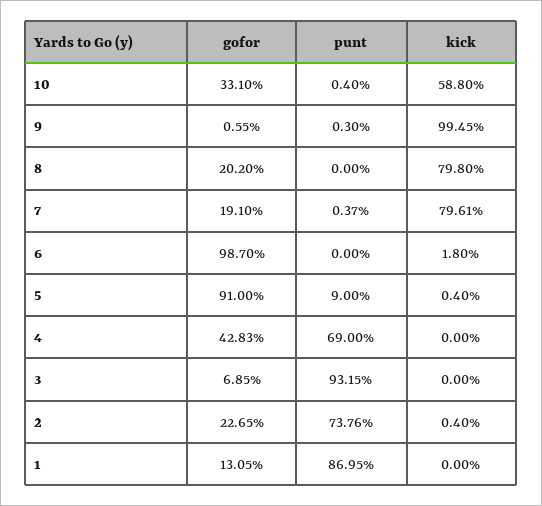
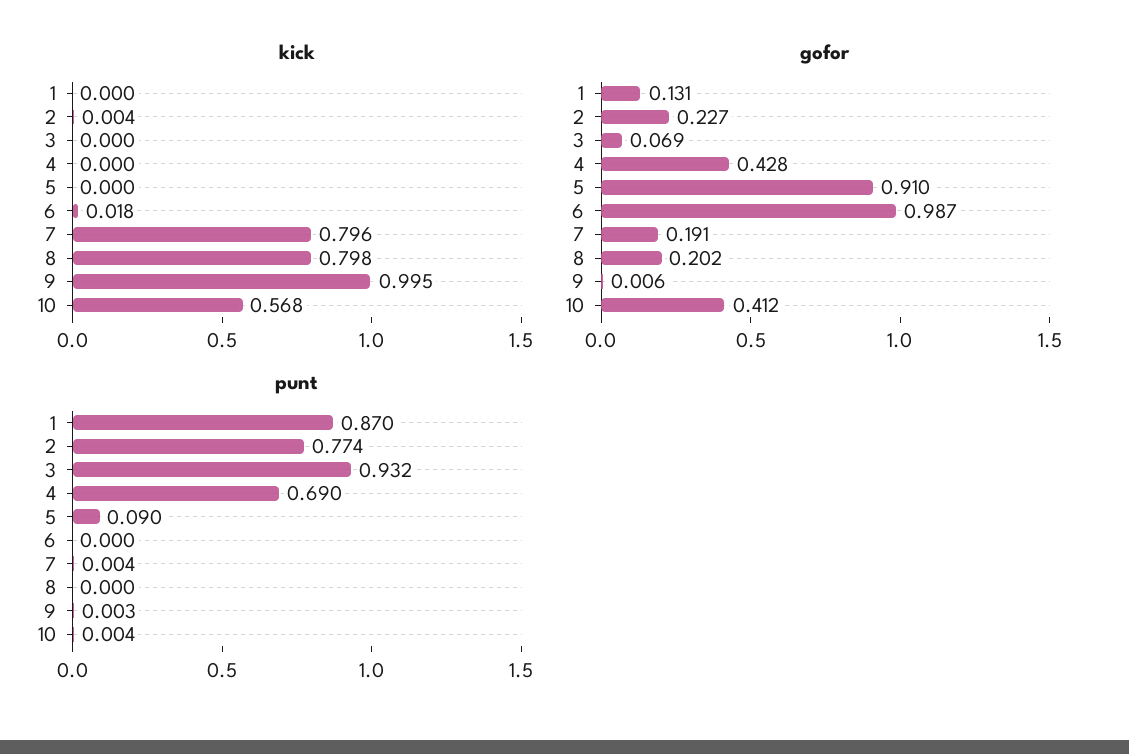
  {
    "gofor": {
-     "10": 0.331,
+     "10": 0.412,
      "9": 0.0055,
      "8": 0.202,
      "7": 0.191,
      "6": 0.987,
      "5": 0.91,
      "4": 0.4283,
      "3": 0.0685,
      "2": 0.2265,
      "1": 0.1305
    },
    "punt": {
      "10": 0.004,
      "9": 0.003,
      "8": 0,
      "7": 0.0037,
      "6": 0,
      "5": 0.09,
      "4": 0.69,
      "3": 0.9315,
-     "2": 0.7376,
+     "2": 0.774,
      "1": 0.8695
    },
    "kick": {
-     "10": 0.588,
+     "10": 0.568,
      "9": 0.9945,
      "8": 0.798,
      "7": 0.7961,
      "6": 0.018,
-     "5": 0.004,
+     "5": 0,
      "4": 0,
      "3": 0,
      "2": 0.004,
      "1": 0
    }
  }

